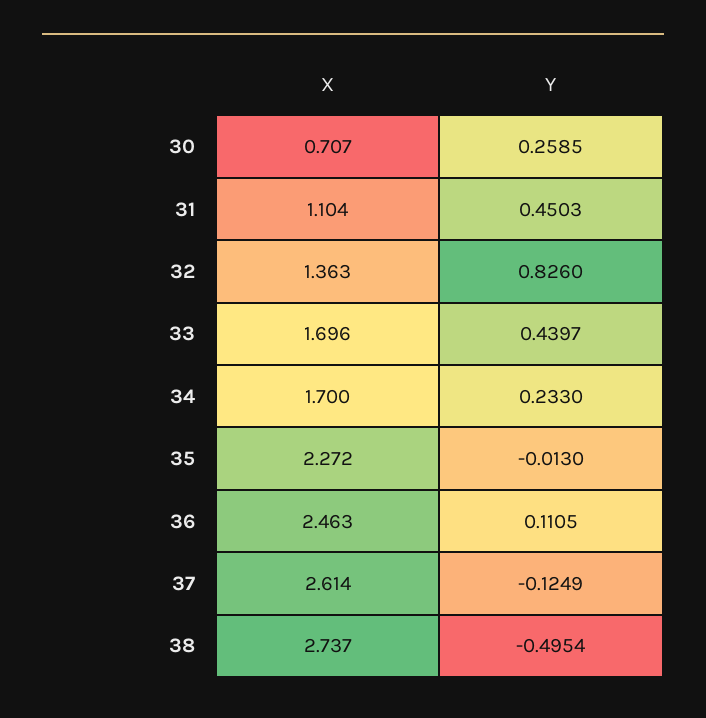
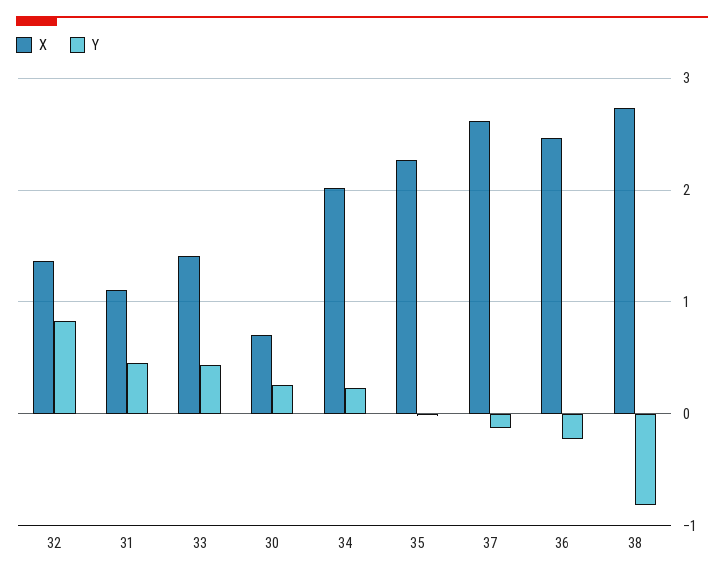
  {
    "X": {
      "30": 0.707,
      "31": 1.104,
      "32": 1.363,
-     "33": 1.696,
+     "33": 1.4,
-     "34": 1.7,
+     "34": 2,
      "35": 2.272,
      "36": 2.463,
      "37": 2.614,
      "38": 2.737
    },
    "Y": {
      "30": 0.2585,
      "31": 0.4503,
      "32": 0.826,
      "33": 0.4397,
      "34": 0.233,
      "35": -0.013,
-     "36": 0.1105,
+     "36": -0.2,
      "37": -0.1249,
-     "38": -0.4954
+     "38": -0.8
    }
  }

